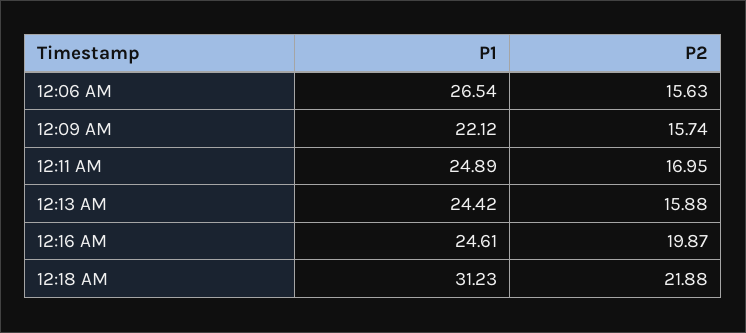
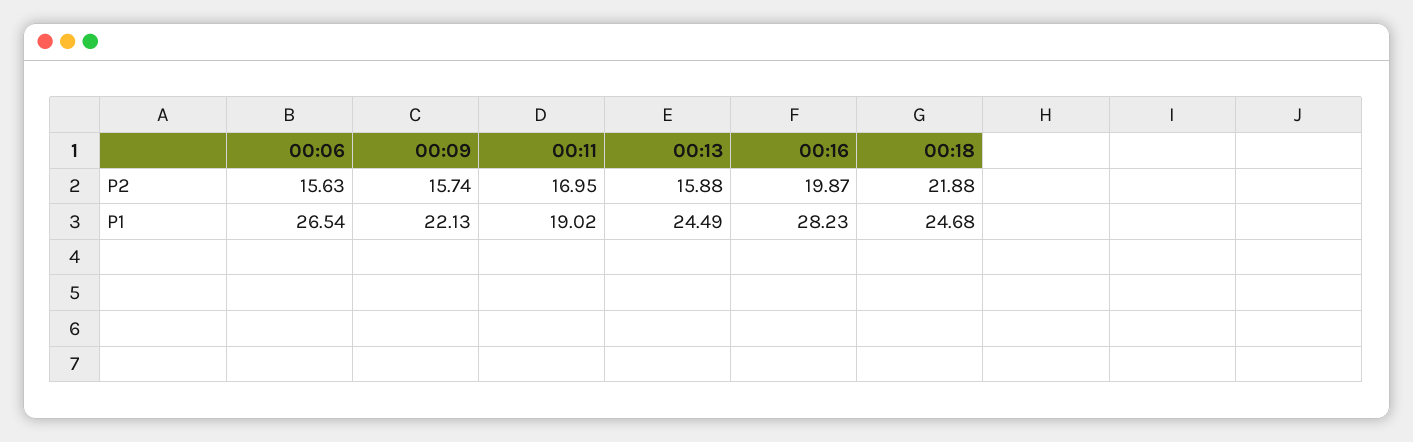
  {
    "P1": {
      "12:06 AM": 26.54,
-     "12:09 AM": 22.12,
+     "12:09 AM": 22.13,
-     "12:11 AM": 24.89,
+     "12:11 AM": 19.02,
-     "12:13 AM": 24.42,
+     "12:13 AM": 24.49,
-     "12:16 AM": 24.61,
+     "12:16 AM": 28.23,
-     "12:18 AM": 31.23
+     "12:18 AM": 24.68
    },
    "P2": {
      "12:06 AM": 15.63,
      "12:09 AM": 15.74,
      "12:11 AM": 16.95,
      "12:13 AM": 15.88,
      "12:16 AM": 19.87,
      "12:18 AM": 21.88
    }
  }

